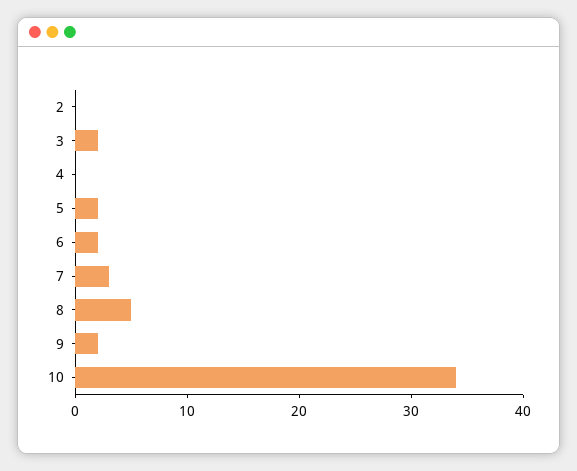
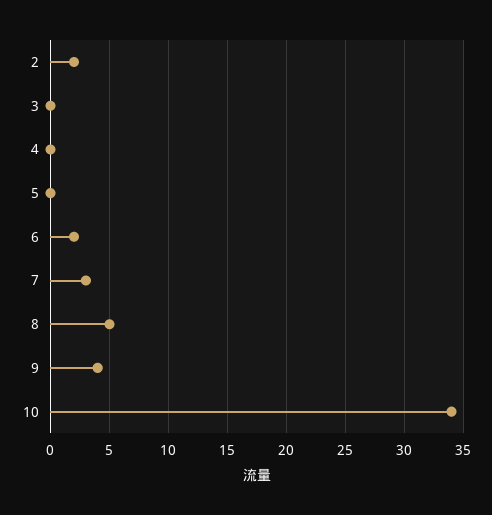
  {
-   "2": 0,
+   "2": 2,
-   "3": 2,
+   "3": 0,
    "4": 0,
-   "5": 2,
+   "5": 0,
    "6": 2,
    "7": 3,
    "8": 5,
-   "9": 2,
+   "9": 4,
    "10": 34
  }

